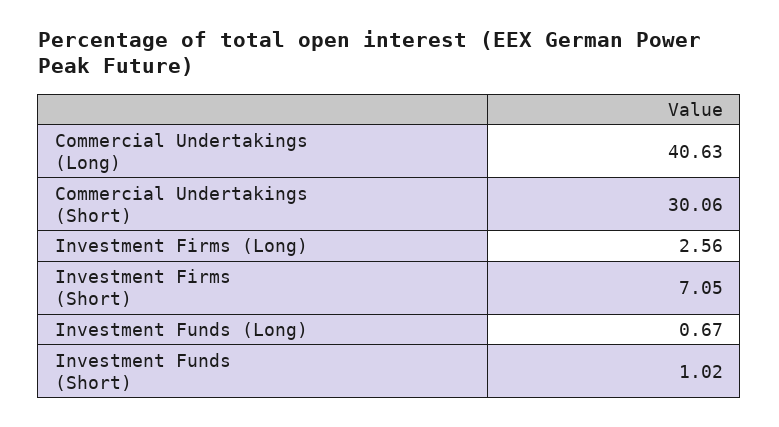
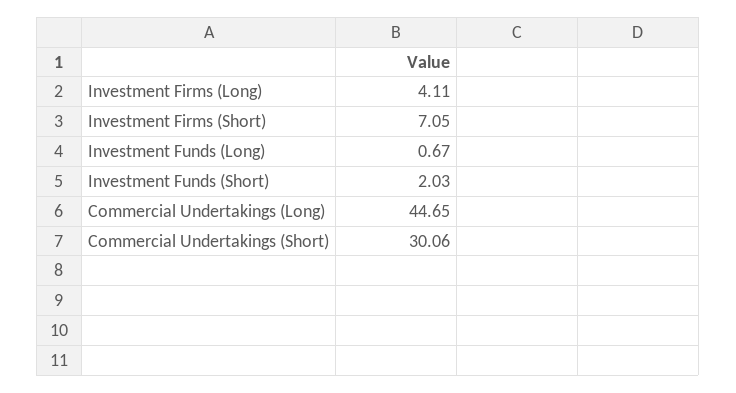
  {
-   "Commercial Undertakings (Long)": 40.63,
+   "Commercial Undertakings (Long)": 44.65,
    "Commercial Undertakings (Short)": 30.06,
-   "Investment Firms (Long)": 2.56,
+   "Investment Firms (Long)": 4.11,
    "Investment Firms (Short)": 7.05,
    "Investment Funds (Long)": 0.67,
-   "Investment Funds (Short)": 1.02
+   "Investment Funds (Short)": 2.03
  }

